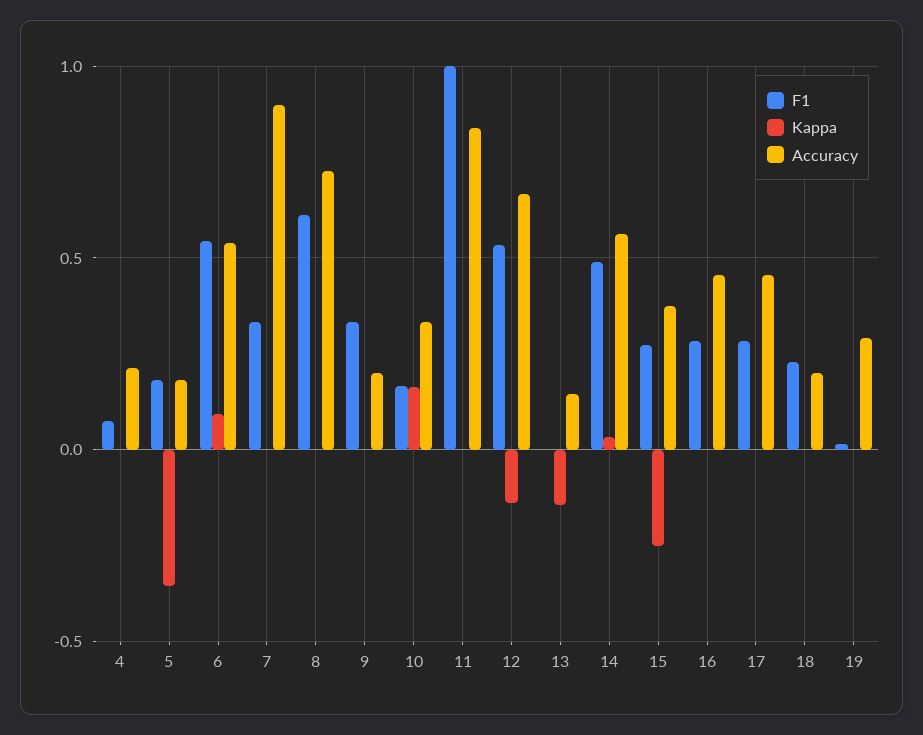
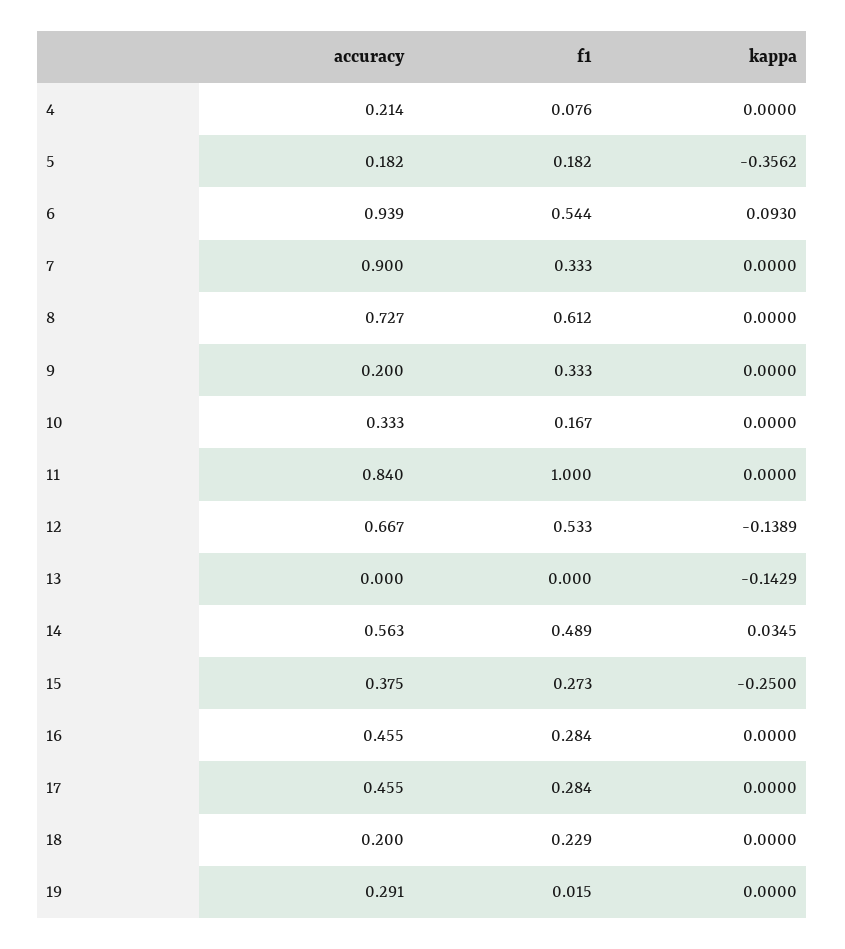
  {
    "F1": {
      "4": 0.076,
      "5": 0.182,
      "6": 0.544,
      "7": 0.333,
      "8": 0.612,
      "9": 0.333,
      "10": 0.167,
      "11": 1,
      "12": 0.533,
      "13": 0,
      "14": 0.489,
      "15": 0.273,
      "16": 0.284,
      "17": 0.284,
      "18": 0.229,
      "19": 0.015
    },
    "Kappa": {
      "4": 0,
      "5": -0.3562,
      "6": 0.093,
      "7": 0,
      "8": 0,
      "9": 0,
-     "10": 0.15,
+     "10": 0,
      "11": 0,
      "12": -0.1389,
      "13": -0.1429,
      "14": 0.0345,
      "15": -0.25,
      "16": 0,
      "17": 0,
      "18": 0,
      "19": 0
    },
    "Accuracy": {
      "4": 0.214,
      "5": 0.182,
-     "6": 0.55,
+     "6": 0.939,
      "7": 0.9,
      "8": 0.727,
      "9": 0.2,
      "10": 0.333,
      "11": 0.84,
      "12": 0.667,
-     "13": 0.15,
+     "13": 0,
      "14": 0.563,
      "15": 0.375,
      "16": 0.455,
      "17": 0.455,
      "18": 0.2,
      "19": 0.291
    }
  }

